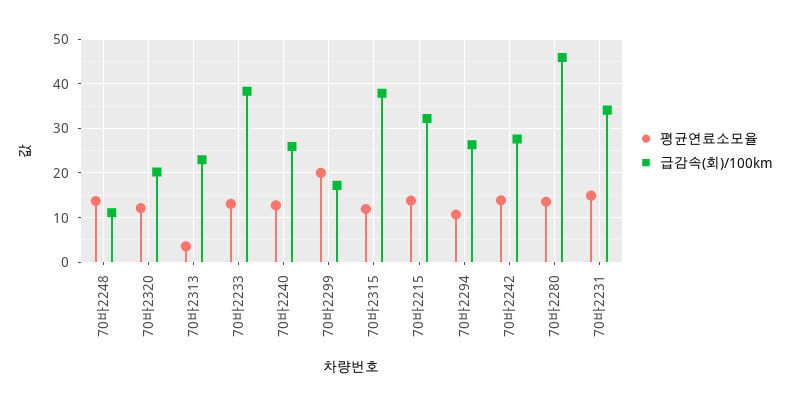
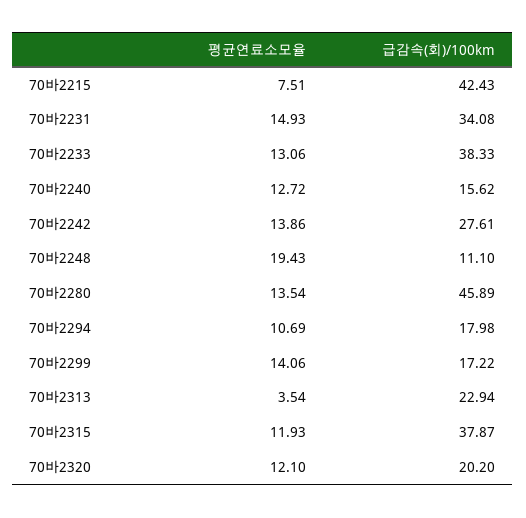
  {
    "평균연료소모율": {
-     "70바2248": 14,
+     "70바2248": 19.43,
      "70바2320": 12.1,
      "70바2313": 3.54,
      "70바2233": 13.06,
      "70바2240": 12.72,
-     "70바2299": 20,
+     "70바2299": 14.06,
      "70바2315": 11.93,
-     "70바2215": 14,
+     "70바2215": 7.51,
      "70바2294": 10.69,
      "70바2242": 13.86,
      "70바2280": 13.54,
      "70바2231": 14.93
    },
    "급감속(회)/100km": {
      "70바2248": 11.1,
      "70바2320": 20.2,
      "70바2313": 22.94,
      "70바2233": 38.33,
-     "70바2240": 26,
+     "70바2240": 15.62,
      "70바2299": 17.22,
      "70바2315": 37.87,
-     "70바2215": 32,
+     "70바2215": 42.43,
-     "70바2294": 26,
+     "70바2294": 17.98,
      "70바2242": 27.61,
      "70바2280": 45.89,
      "70바2231": 34.08
    }
  }

